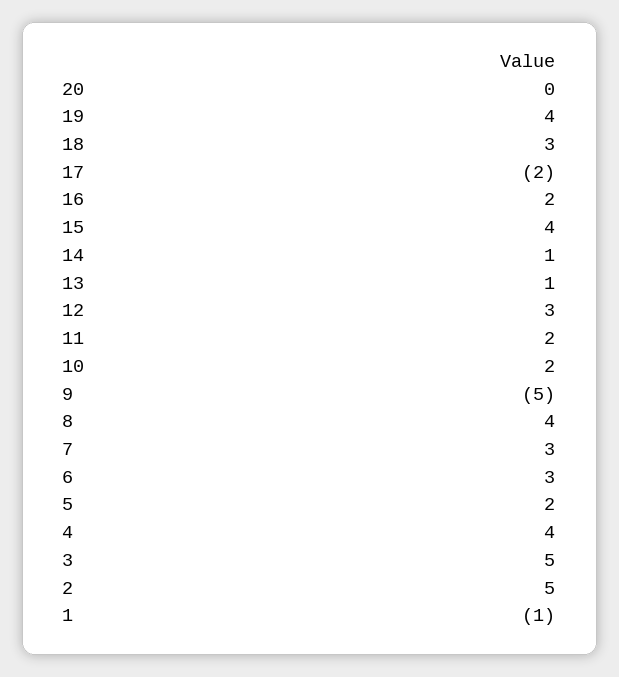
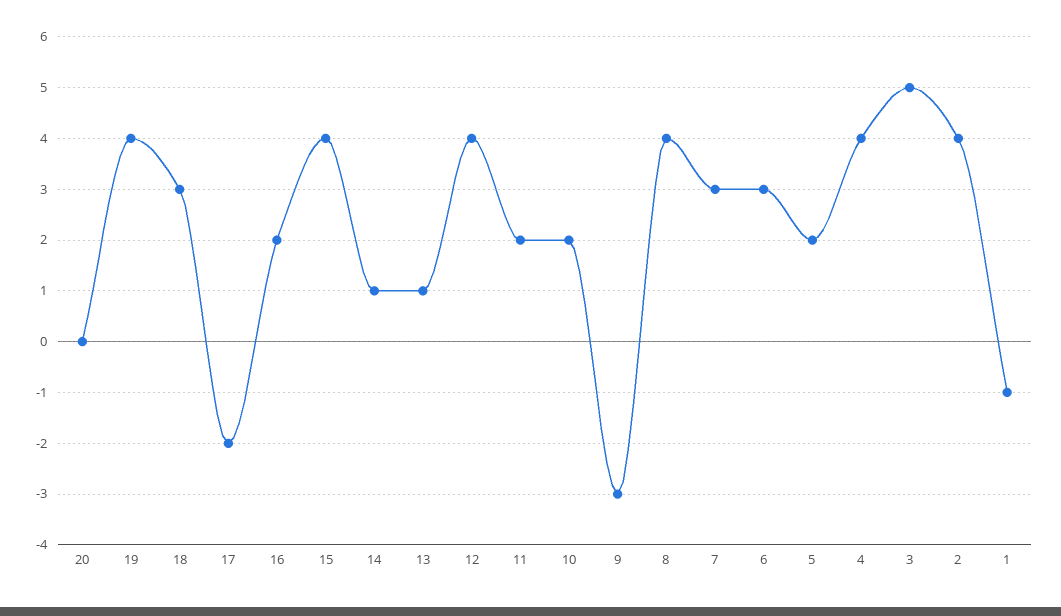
  {
    "20": 0,
    "19": 4,
    "18": 3,
    "17": -2,
    "16": 2,
    "15": 4,
    "14": 1,
    "13": 1,
-   "12": 3,
+   "12": 4,
    "11": 2,
    "10": 2,
-   "9": -5,
+   "9": -3,
    "8": 4,
    "7": 3,
    "6": 3,
    "5": 2,
    "4": 4,
    "3": 5,
-   "2": 5,
+   "2": 4,
    "1": -1
  }

